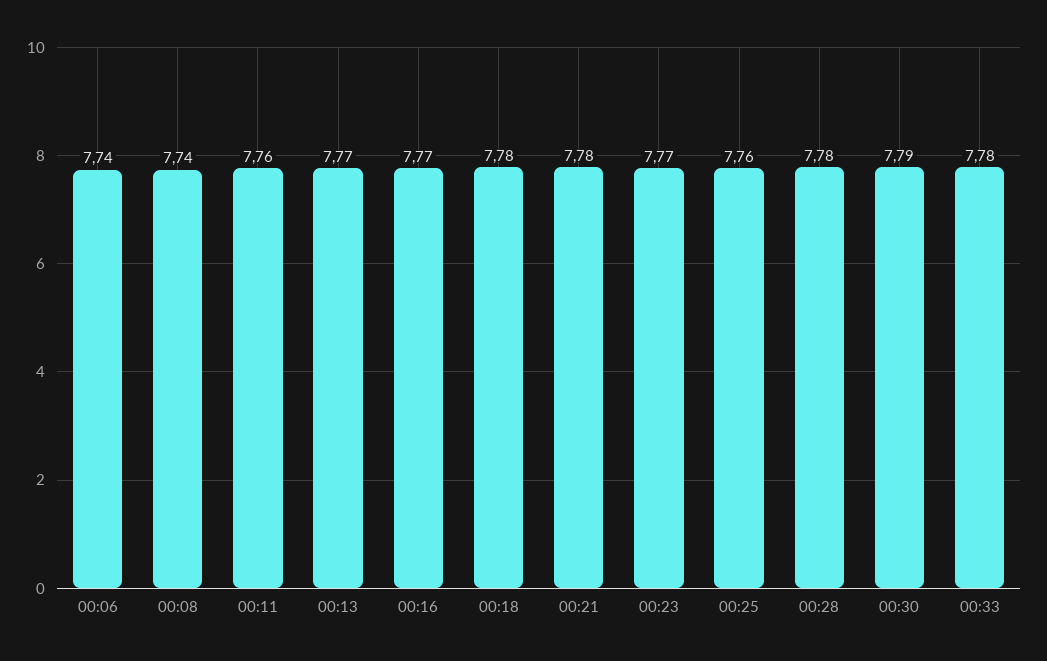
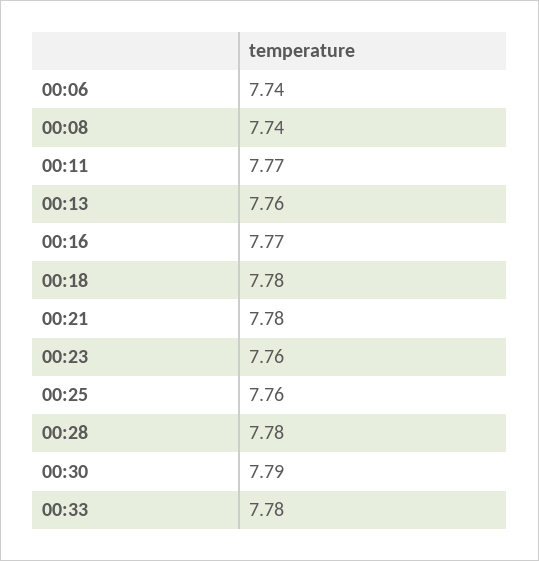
  {
    "00:06": 7.74,
    "00:08": 7.74,
-   "00:11": 7.76,
+   "00:11": 7.77,
-   "00:13": 7.77,
+   "00:13": 7.76,
    "00:16": 7.77,
    "00:18": 7.78,
    "00:21": 7.78,
-   "00:23": 7.77,
+   "00:23": 7.76,
    "00:25": 7.76,
    "00:28": 7.78,
    "00:30": 7.79,
    "00:33": 7.78
  }

